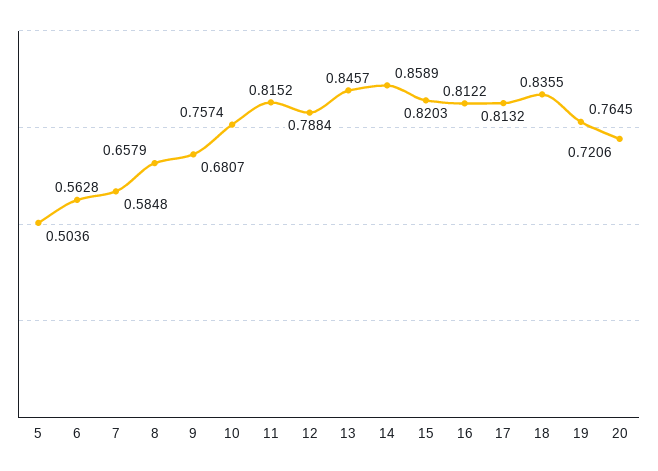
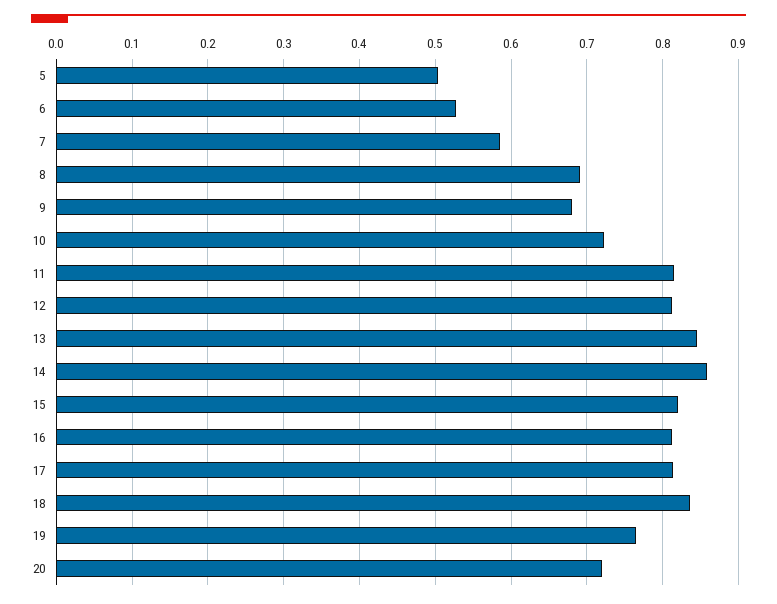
  {
    "5": 0.5036,
-   "6": 0.5628,
+   "6": 0.53,
    "7": 0.5848,
-   "8": 0.6579,
+   "8": 0.69,
    "9": 0.6807,
-   "10": 0.7574,
+   "10": 0.72,
    "11": 0.8152,
-   "12": 0.7884,
+   "12": 0.81,
    "13": 0.8457,
    "14": 0.8589,
    "15": 0.8203,
    "16": 0.8122,
    "17": 0.8132,
    "18": 0.8355,
    "19": 0.7645,
    "20": 0.7206
  }

